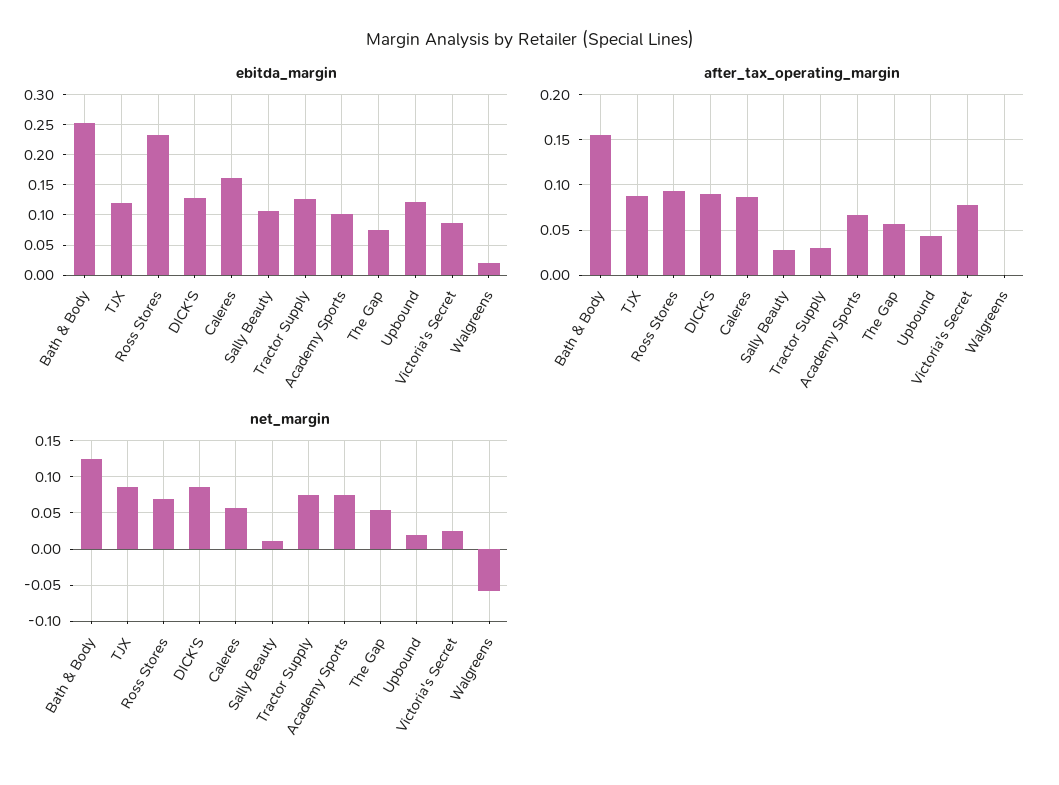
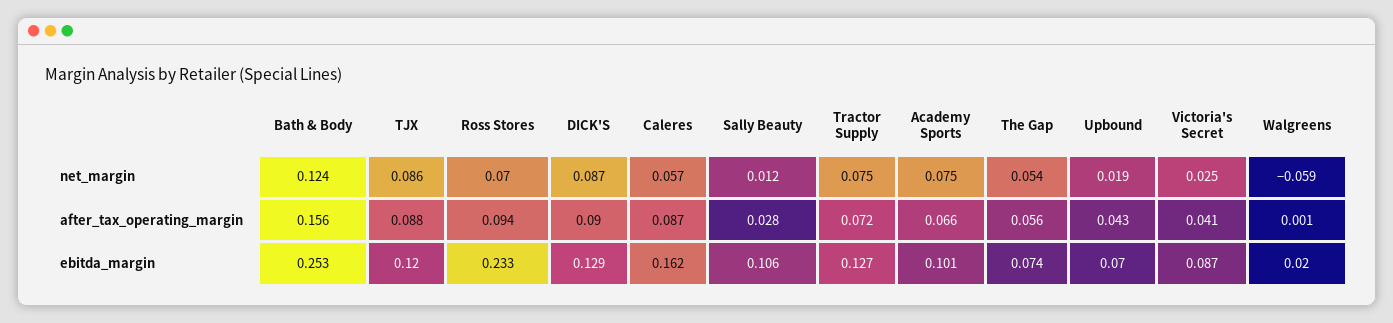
  {
    "ebitda_margin": {
      "Bath & Body": 0.253,
      "TJX": 0.12,
      "Ross Stores": 0.233,
      "DICK'S": 0.129,
      "Caleres": 0.162,
      "Sally Beauty": 0.106,
      "Tractor Supply": 0.127,
      "Academy Sports": 0.101,
      "The Gap": 0.074,
-     "Upbound": 0.12,
+     "Upbound": 0.07,
      "Victoria's Secret": 0.087,
      "Walgreens": 0.02
    },
    "after_tax_operating_margin": {
      "Bath & Body": 0.156,
      "TJX": 0.088,
      "Ross Stores": 0.094,
      "DICK'S": 0.09,
      "Caleres": 0.087,
      "Sally Beauty": 0.028,
-     "Tractor Supply": 0.03,
+     "Tractor Supply": 0.072,
      "Academy Sports": 0.066,
      "The Gap": 0.056,
      "Upbound": 0.043,
-     "Victoria's Secret": 0.08,
+     "Victoria's Secret": 0.041,
      "Walgreens": 0.001
    },
    "net_margin": {
      "Bath & Body": 0.124,
      "TJX": 0.086,
      "Ross Stores": 0.07,
      "DICK'S": 0.087,
      "Caleres": 0.057,
      "Sally Beauty": 0.012,
      "Tractor Supply": 0.075,
      "Academy Sports": 0.075,
      "The Gap": 0.054,
      "Upbound": 0.019,
      "Victoria's Secret": 0.025,
      "Walgreens": -0.059
    }
  }

